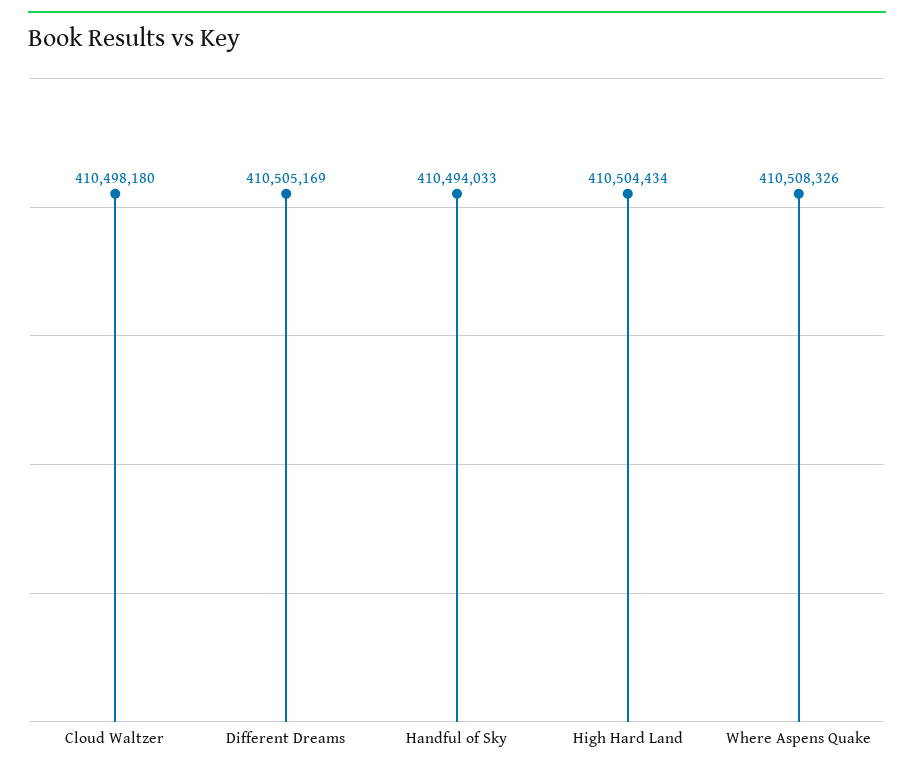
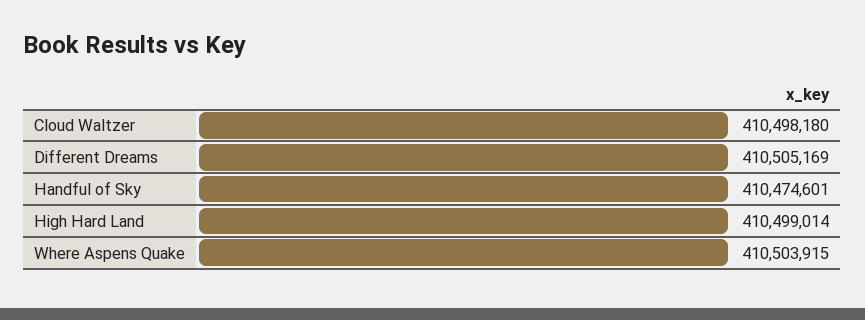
  {
    "Cloud Waltzer": 410498180,
    "Different Dreams": 410505169,
-   "Handful of Sky": 410494033,
+   "Handful of Sky": 410474601,
-   "High Hard Land": 410504434,
+   "High Hard Land": 410499014,
-   "Where Aspens Quake": 410508326
+   "Where Aspens Quake": 410503915
  }

